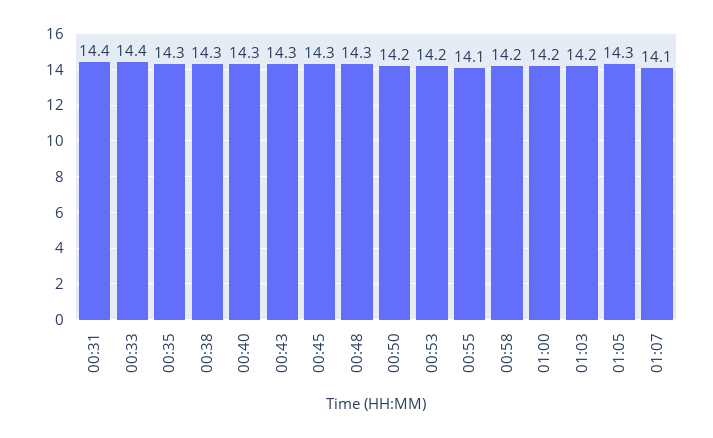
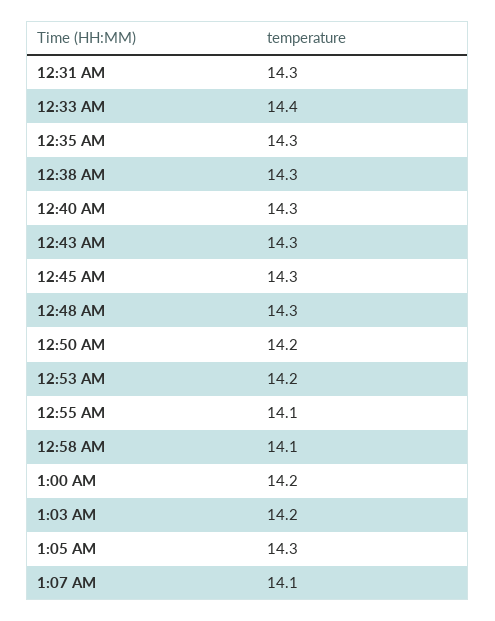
  {
-   "00:31": 14.4,
+   "00:31": 14.3,
    "00:33": 14.4,
    "00:35": 14.3,
    "00:38": 14.3,
    "00:40": 14.3,
    "00:43": 14.3,
    "00:45": 14.3,
    "00:48": 14.3,
    "00:50": 14.2,
    "00:53": 14.2,
    "00:55": 14.1,
-   "00:58": 14.2,
+   "00:58": 14.1,
    "01:00": 14.2,
    "01:03": 14.2,
    "01:05": 14.3,
    "01:07": 14.1
  }

